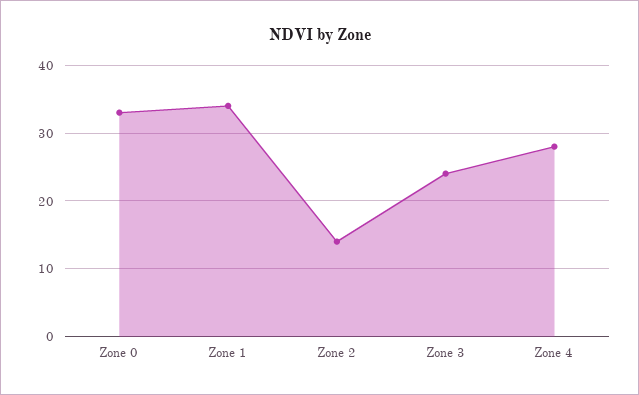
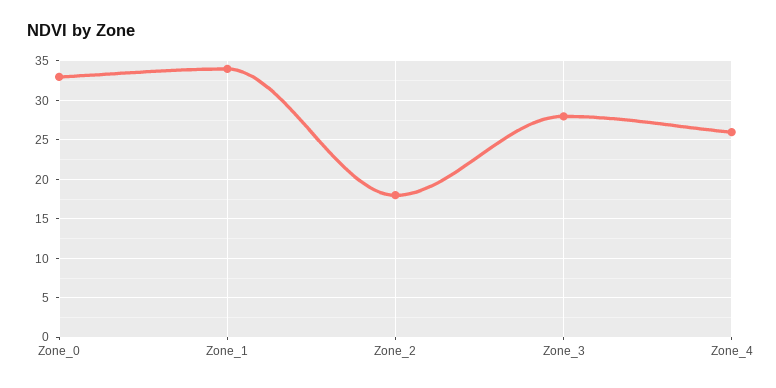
  {
    "Zone 0": 33,
    "Zone 1": 34,
-   "Zone 2": 14,
+   "Zone 2": 18,
-   "Zone 3": 24,
+   "Zone 3": 28,
-   "Zone 4": 28
+   "Zone 4": 26
  }

